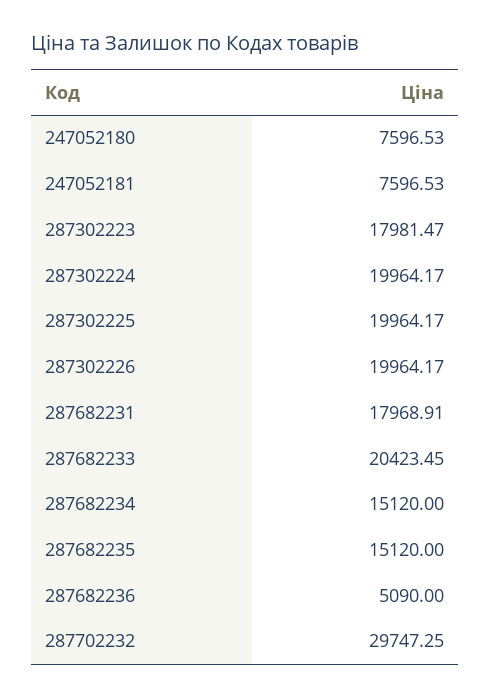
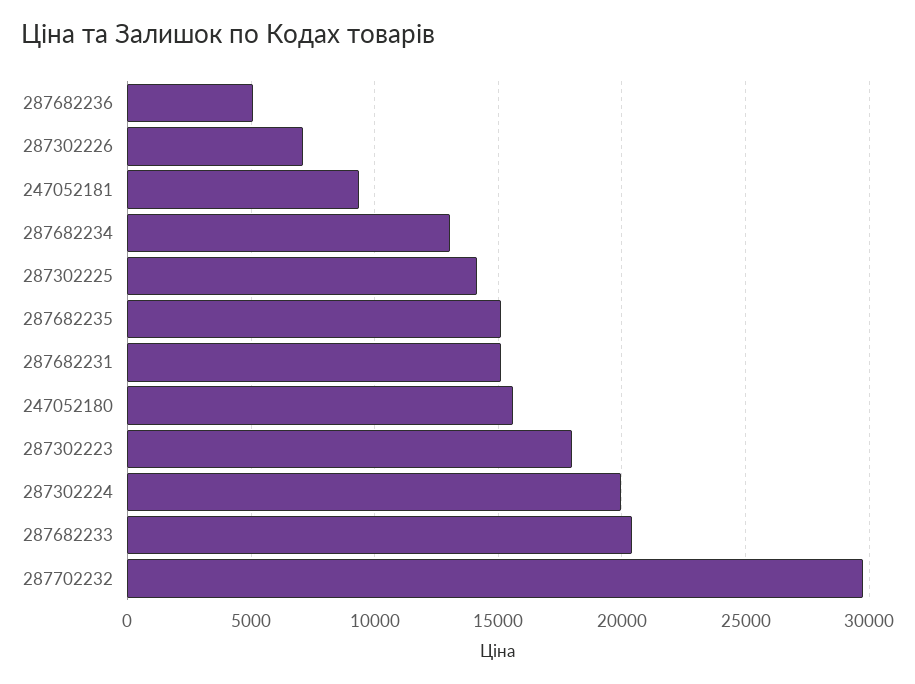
  {
-   "247052180": 7596.53,
+   "247052180": 15500,
-   "247052181": 7596.53,
+   "247052181": 9500,
    "287302223": 17981.47,
    "287302224": 19964.17,
-   "287302225": 19964.17,
+   "287302225": 14000,
-   "287302226": 19964.17,
+   "287302226": 7000,
-   "287682231": 17968.91,
+   "287682231": 15000,
    "287682233": 20423.45,
-   "287682234": 15120,
+   "287682234": 13000,
    "287682235": 15120,
    "287682236": 5090,
    "287702232": 29747.25
  }

